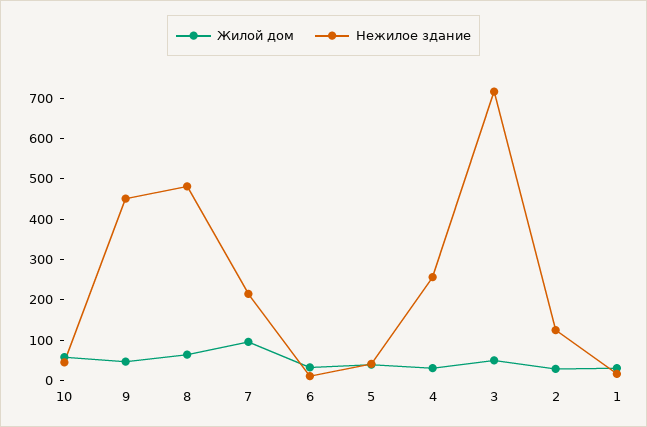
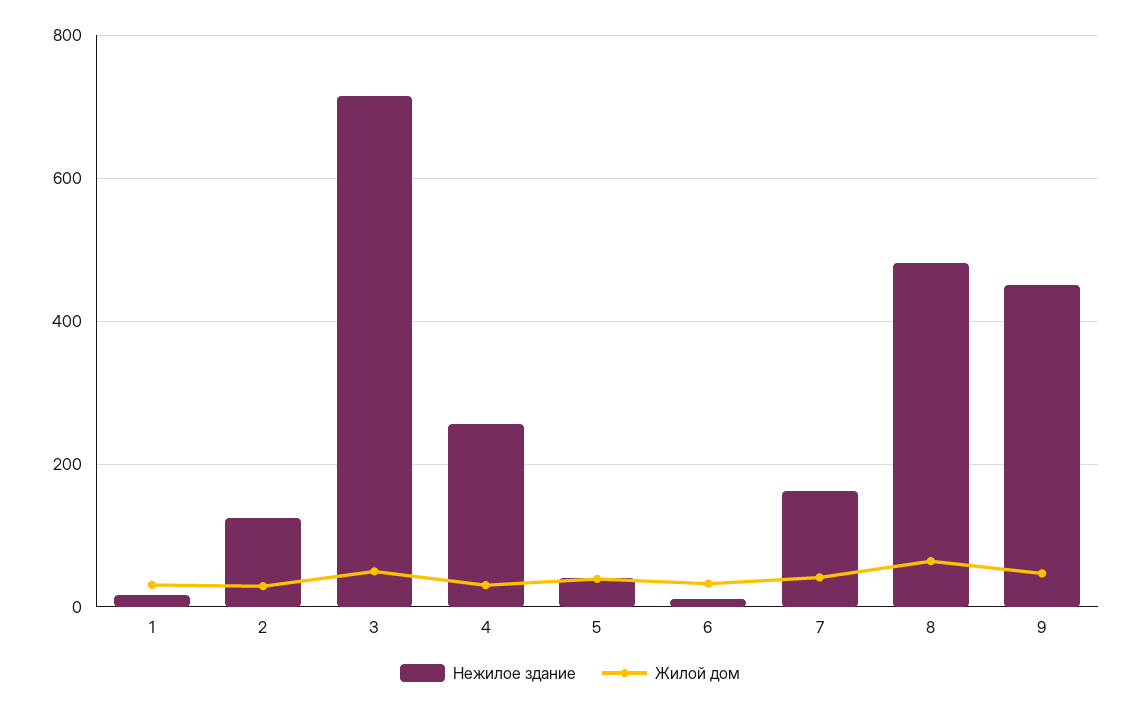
  {
    "Жилой дом": {
-     "10": 60,
      "9": 40,
      "8": 60,
-     "7": 100,
+     "7": 40,
      "6": 40,
      "5": 40,
      "4": 40,
      "3": 40,
      "2": 20,
      "1": 40
    },
    "Нежилое здание": {
-     "10": 40,
      "9": 460,
      "8": 480,
-     "7": 220,
+     "7": 160,
      "6": 20,
      "5": 40,
      "4": 260,
      "3": 720,
      "2": 120,
      "1": 20
    }
  }

